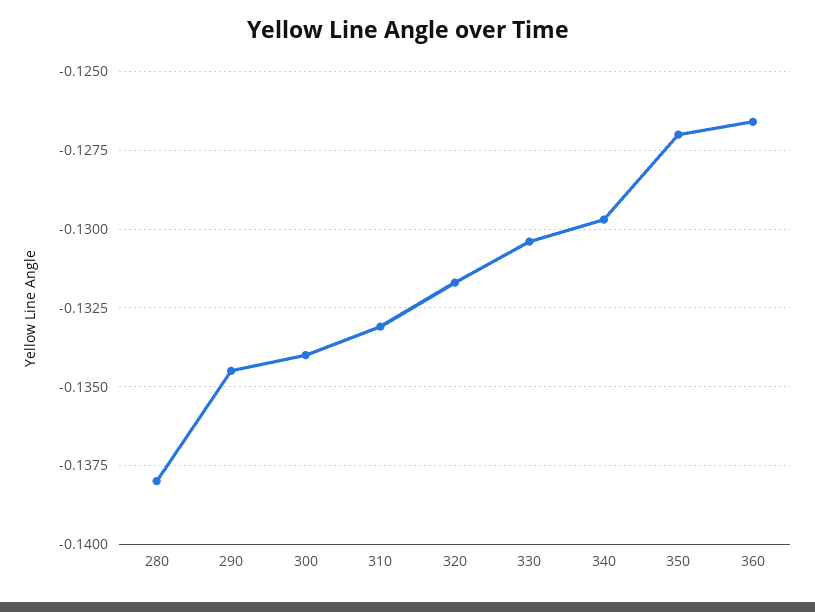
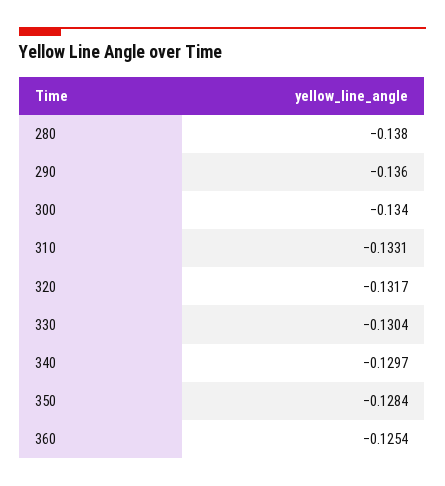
  {
    "280": -0.138,
-   "290": -0.1345,
+   "290": -0.136,
    "300": -0.134,
    "310": -0.1331,
    "320": -0.1317,
    "330": -0.1304,
    "340": -0.1297,
-   "350": -0.127,
+   "350": -0.1284,
-   "360": -0.1265
+   "360": -0.1254
  }

